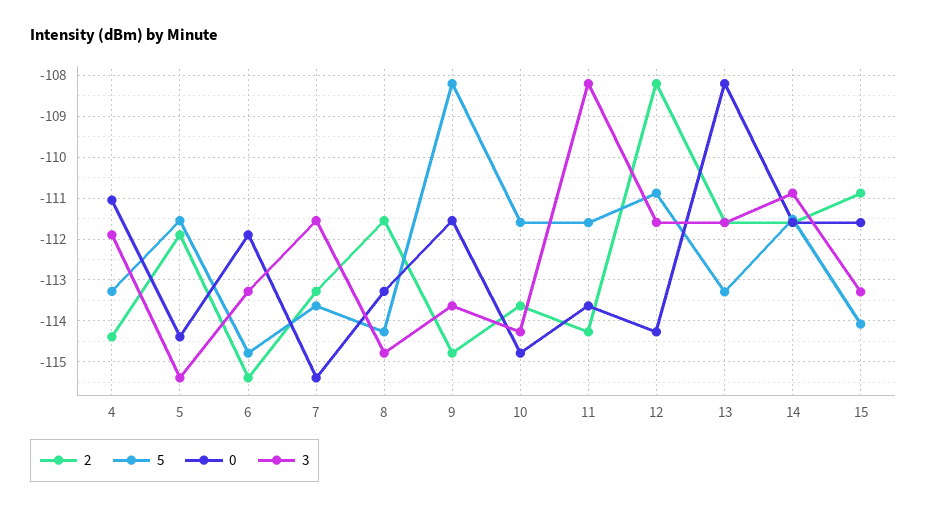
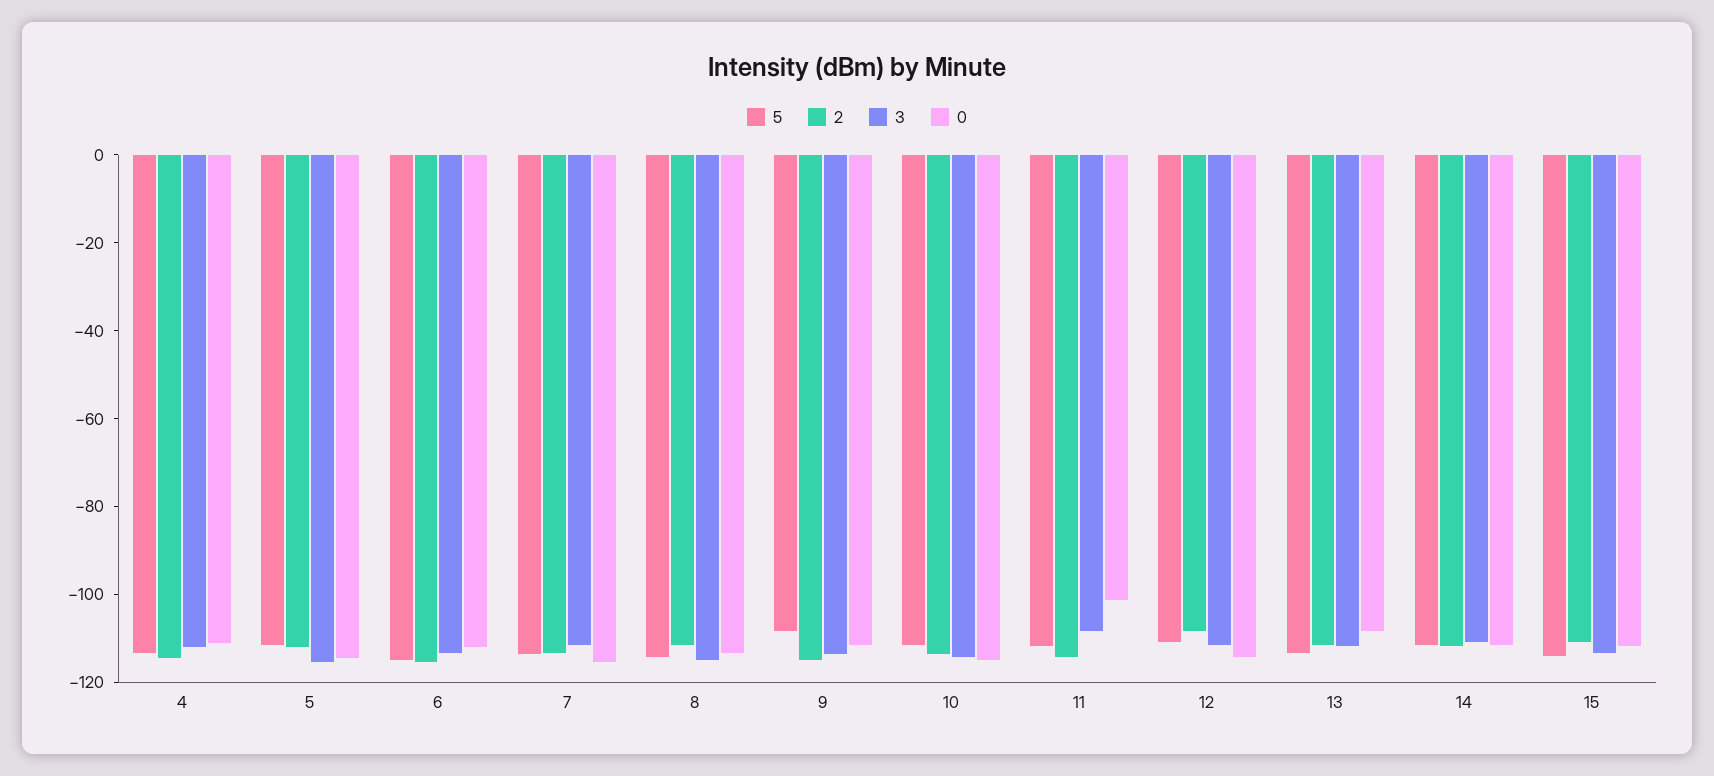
  {
    "2": {
      "4": -114.4,
      "5": -112,
      "6": -115.4,
      "7": -113.2,
      "8": -111.6,
      "9": -114.8,
      "10": -113.6,
      "11": -114.2,
      "12": -108.2,
      "13": -111.6,
      "14": -111.6,
      "15": -110.8
    },
    "5": {
      "4": -113.2,
      "5": -111.6,
      "6": -114.8,
      "7": -113.6,
      "8": -114.2,
      "9": -108.2,
      "10": -111.6,
      "11": -111.6,
      "12": -110.8,
      "13": -113.2,
      "14": -111.6,
      "15": -114
    },
    "0": {
      "4": -111,
      "5": -114.4,
      "6": -112,
      "7": -115.4,
      "8": -113.2,
      "9": -111.6,
      "10": -114.8,
-     "11": -113.6,
+     "11": -100,
      "12": -114.2,
      "13": -108.2,
      "14": -111.6,
      "15": -111.6
    },
    "3": {
      "4": -112,
      "5": -115.4,
      "6": -113.2,
      "7": -111.6,
      "8": -114.8,
      "9": -113.6,
      "10": -114.2,
      "11": -108.2,
      "12": -111.6,
      "13": -111.6,
      "14": -110.8,
      "15": -113.2
    }
  }

